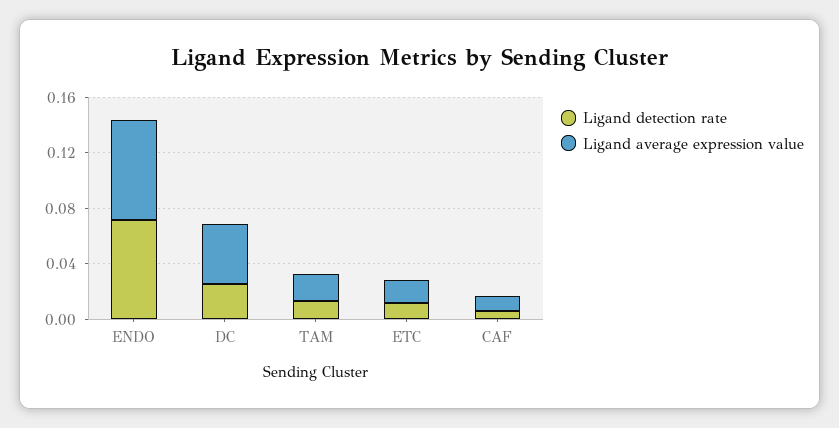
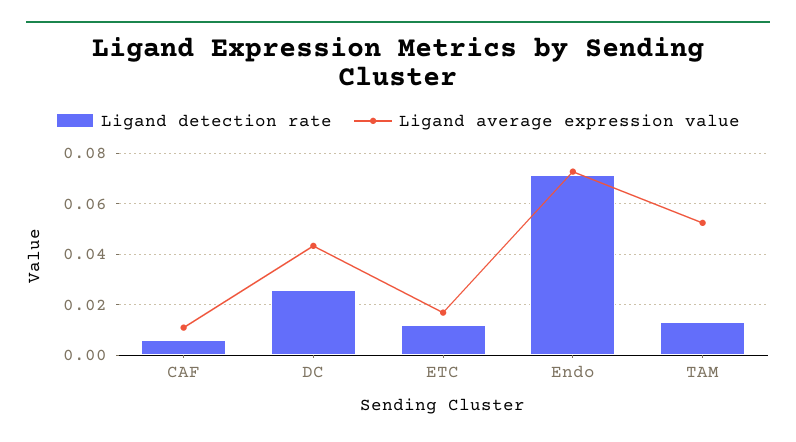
  {
    "Ligand detection rate": {
      "ENDO": 0.0725,
      "DC": 0.025,
      "TAM": 0.0125,
      "ETC": 0.0125,
      "CAF": 0.005
    },
    "Ligand average expression value": {
      "ENDO": 0.0725,
      "DC": 0.0425,
-     "TAM": 0.02,
+     "TAM": 0.0525,
      "ETC": 0.0175,
      "CAF": 0.01
    }
  }

